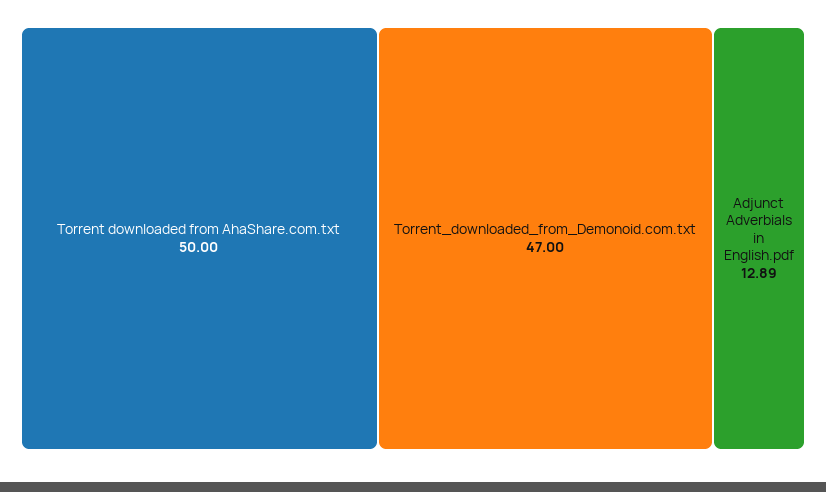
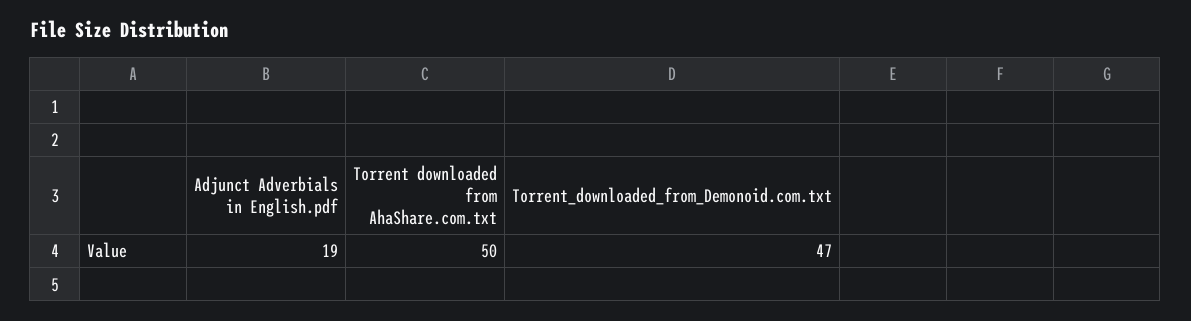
  {
    "Torrent downloaded from AhaShare.com.txt": 50,
    "Torrent_downloaded_from_Demonoid.com.txt": 47,
-   "Adjunct Adverbials in English.pdf": 12.89
+   "Adjunct Adverbials in English.pdf": 19
  }

